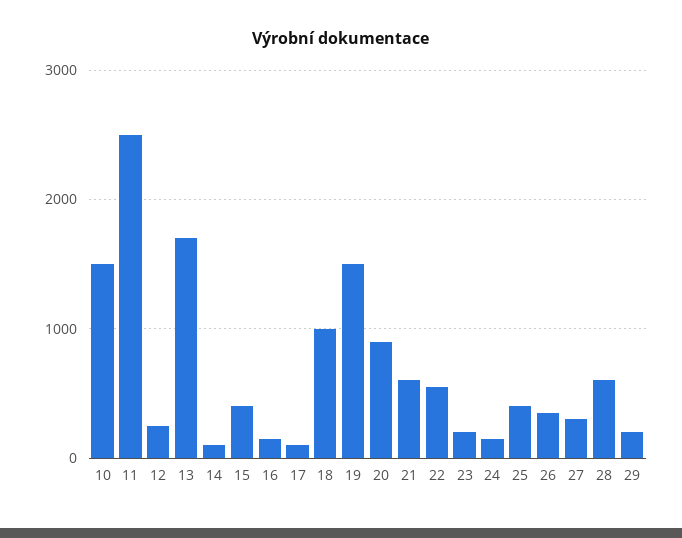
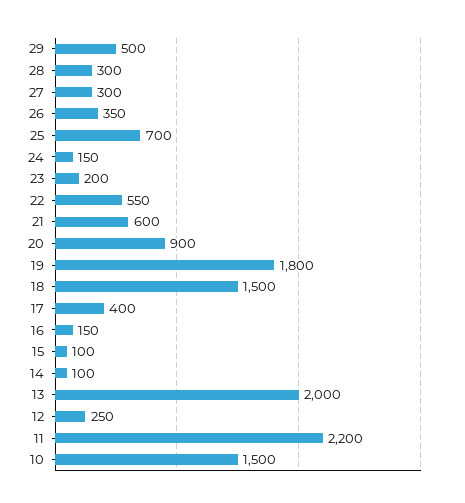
  {
    "10": 1500,
-   "11": 2500,
+   "11": 2200,
    "12": 250,
-   "13": 1700,
+   "13": 2000,
    "14": 100,
-   "15": 400,
+   "15": 100,
    "16": 150,
-   "17": 100,
+   "17": 400,
-   "18": 1000,
+   "18": 1500,
-   "19": 1500,
+   "19": 1800,
    "20": 900,
    "21": 600,
    "22": 550,
    "23": 200,
    "24": 150,
-   "25": 400,
+   "25": 700,
    "26": 350,
    "27": 300,
-   "28": 600,
+   "28": 300,
-   "29": 200
+   "29": 500
  }

